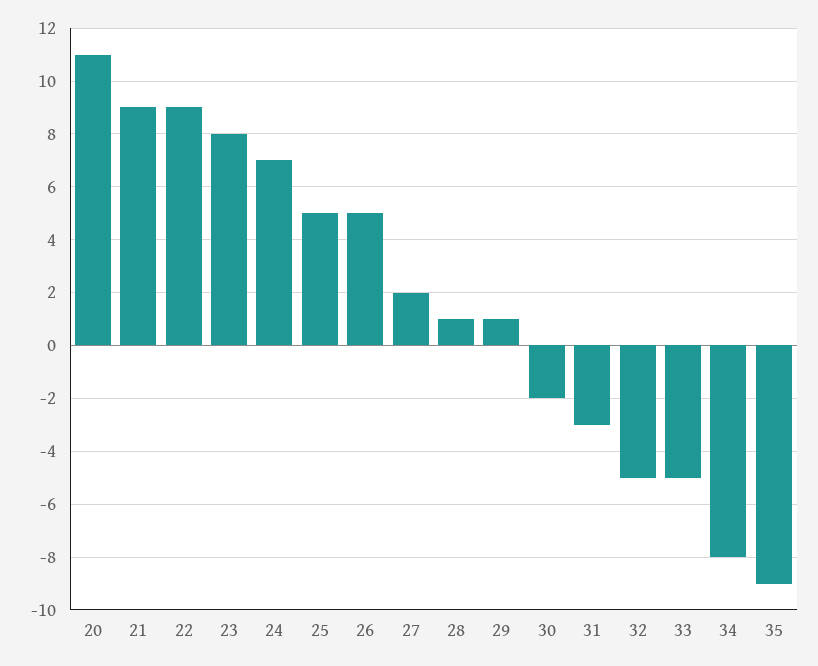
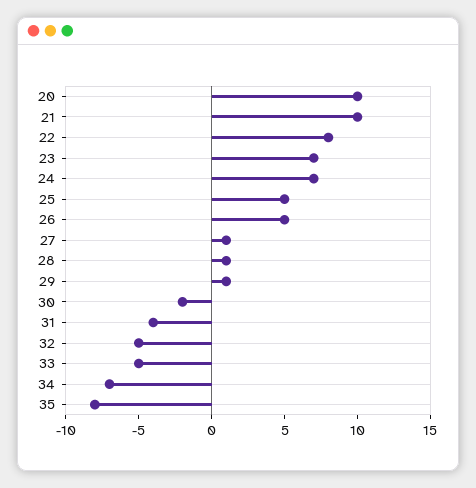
  {
-   "20": 11,
+   "20": 10,
-   "21": 9,
+   "21": 10,
-   "22": 9,
+   "22": 8,
-   "23": 8,
+   "23": 7,
    "24": 7,
    "25": 5,
    "26": 5,
-   "27": 2,
+   "27": 1,
    "28": 1,
    "29": 1,
    "30": -2,
-   "31": -3,
+   "31": -4,
    "32": -5,
    "33": -5,
-   "34": -8,
+   "34": -7,
-   "35": -9
+   "35": -8
  }

